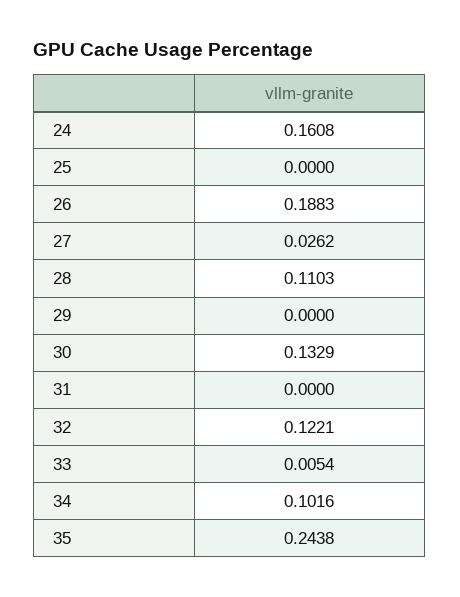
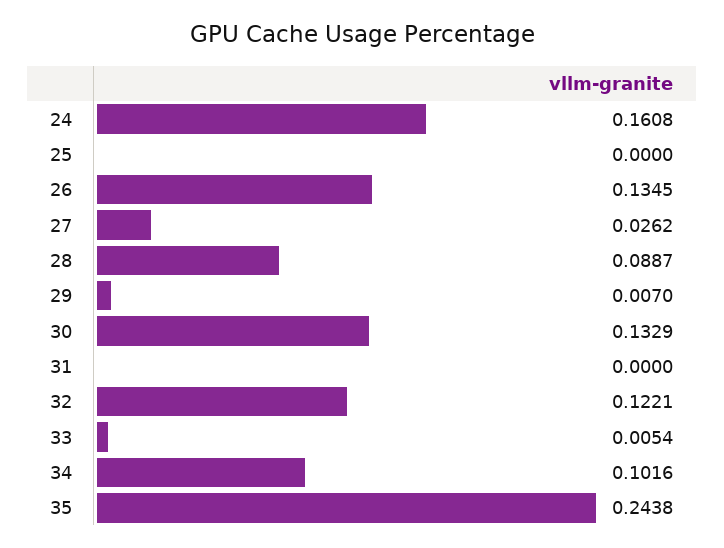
  {
    "24": 0.1608,
    "25": 0,
-   "26": 0.1883,
+   "26": 0.1345,
    "27": 0.0262,
-   "28": 0.1103,
+   "28": 0.0887,
-   "29": 0,
+   "29": 0.007,
    "30": 0.1329,
    "31": 0,
    "32": 0.1221,
    "33": 0.0054,
    "34": 0.1016,
    "35": 0.2438
  }

